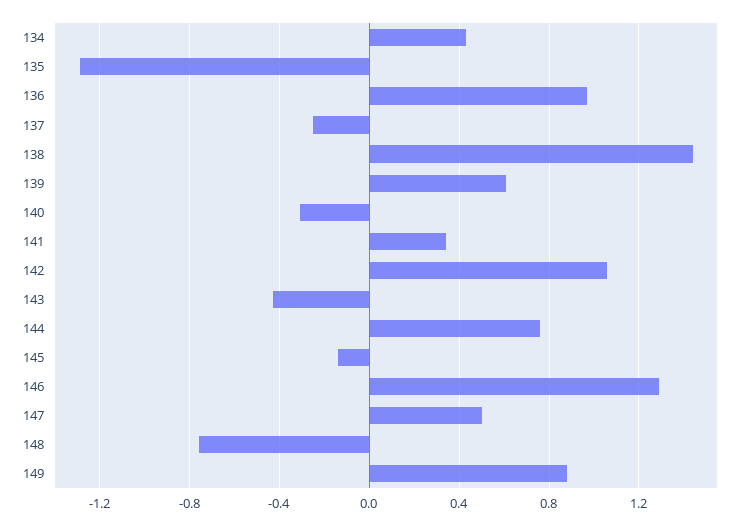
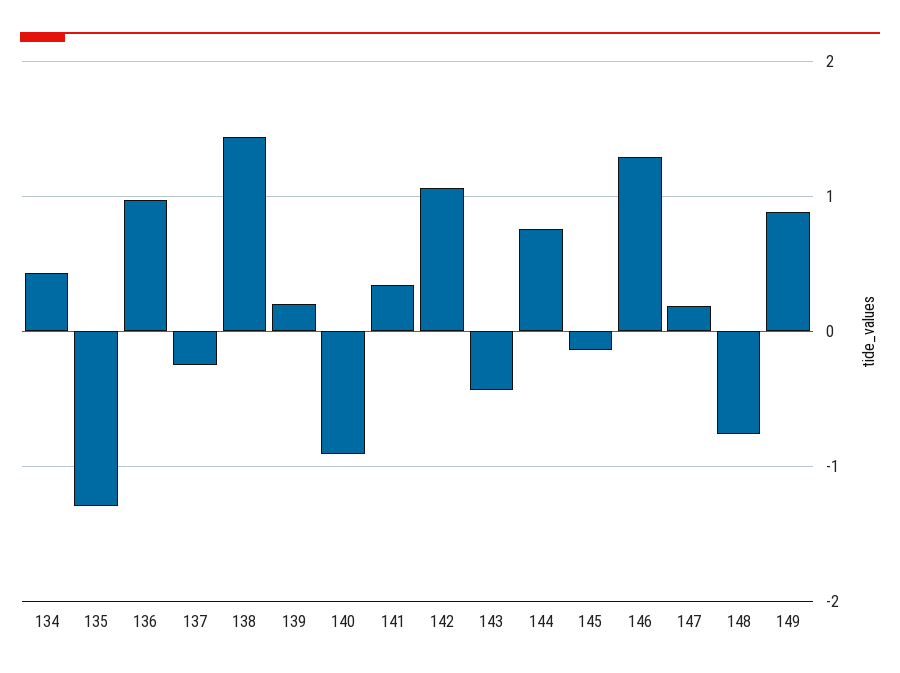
  {
    "134": 0.45,
    "135": -1.3,
    "136": 0.95,
    "137": -0.25,
    "138": 1.45,
-   "139": 0.6,
+   "139": 0.2,
-   "140": -0.3,
+   "140": -0.9,
    "141": 0.35,
    "142": 1.05,
    "143": -0.45,
    "144": 0.75,
    "145": -0.15,
    "146": 1.3,
-   "147": 0.5,
+   "147": 0.2,
    "148": -0.75,
    "149": 0.9
  }

